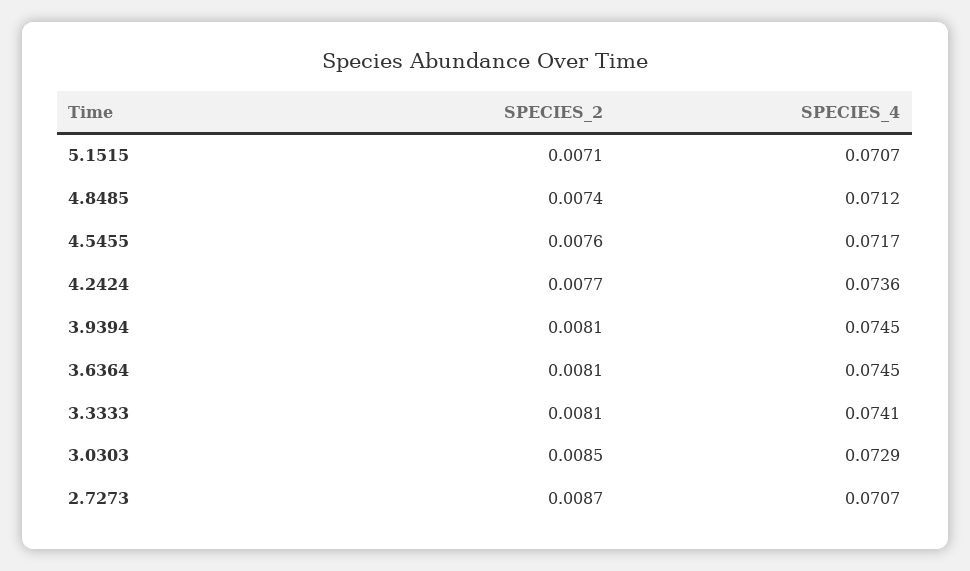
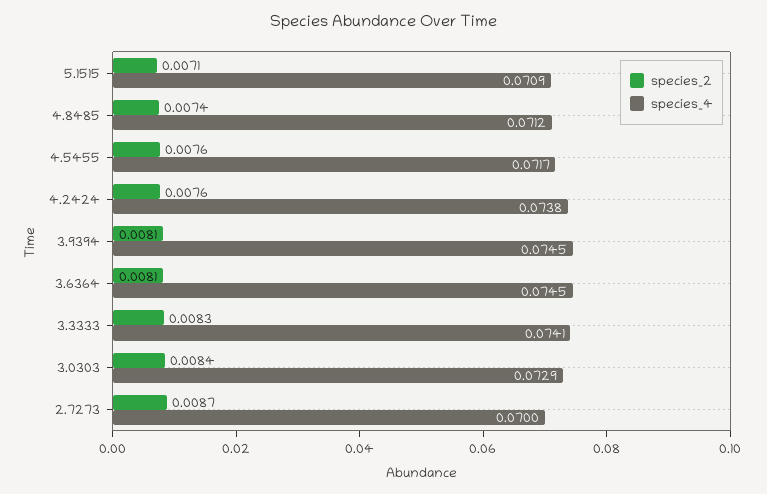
  {
    "SPECIES_2": {
      "5.1515": 0.0071,
      "4.8485": 0.0074,
      "4.5455": 0.0076,
-     "4.2424": 0.0077,
+     "4.2424": 0.0076,
      "3.9394": 0.0081,
      "3.6364": 0.0081,
-     "3.3333": 0.0081,
+     "3.3333": 0.0083,
-     "3.0303": 0.0085,
+     "3.0303": 0.0084,
      "2.7273": 0.0087
    },
    "SPECIES_4": {
-     "5.1515": 0.0707,
+     "5.1515": 0.0709,
      "4.8485": 0.0712,
      "4.5455": 0.0717,
-     "4.2424": 0.0736,
+     "4.2424": 0.0738,
      "3.9394": 0.0745,
      "3.6364": 0.0745,
      "3.3333": 0.0741,
      "3.0303": 0.0729,
-     "2.7273": 0.0707
+     "2.7273": 0.07
    }
  }

